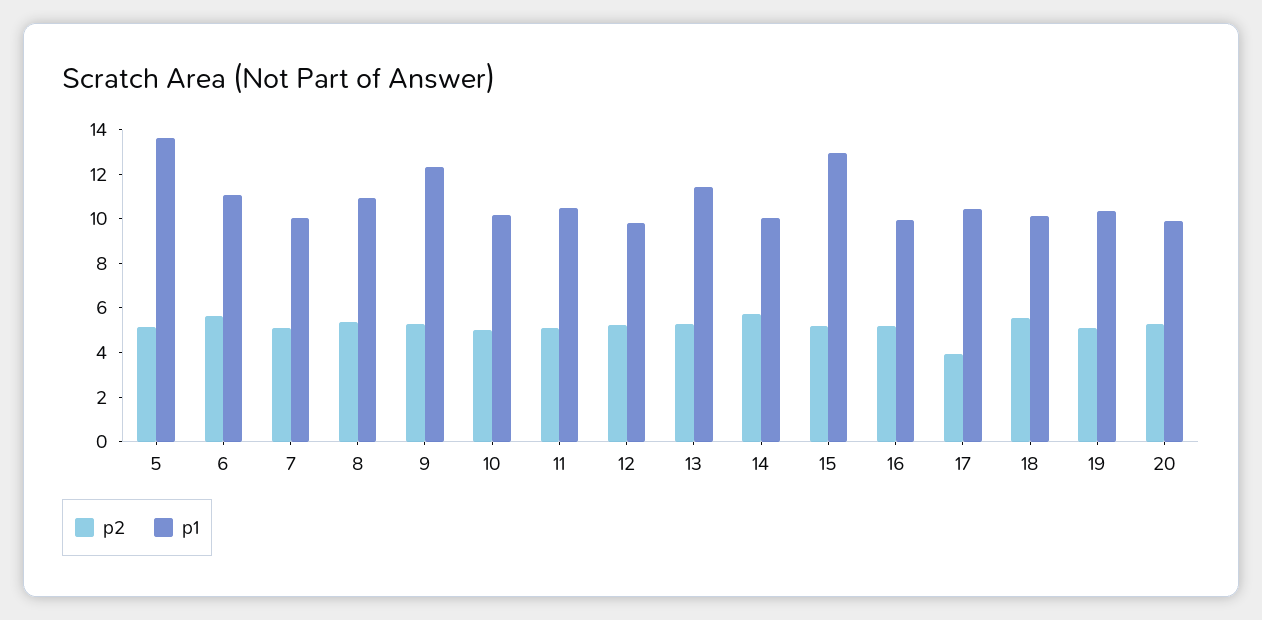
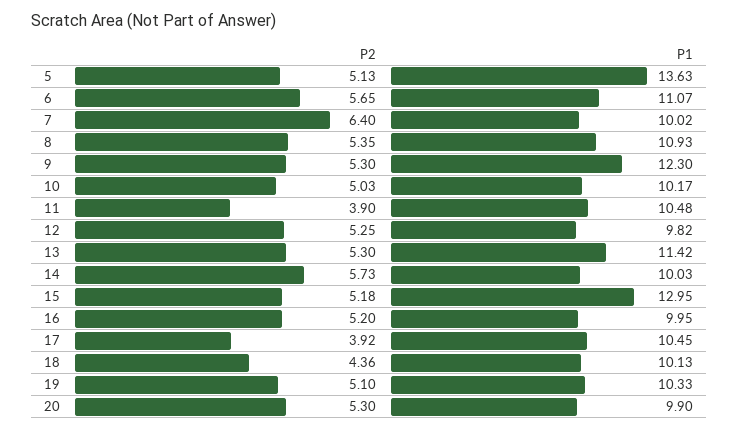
  {
    "p2": {
      "5": 5.13,
      "6": 5.65,
-     "7": 5,
+     "7": 6.4,
      "8": 5.35,
      "9": 5.3,
      "10": 5.03,
-     "11": 5,
+     "11": 3.9,
      "12": 5.25,
      "13": 5.3,
      "14": 5.73,
      "15": 5.18,
      "16": 5.2,
      "17": 3.92,
-     "18": 5.5,
+     "18": 4.36,
      "19": 5.1,
      "20": 5.3
    },
    "p1": {
      "5": 13.63,
      "6": 11.07,
      "7": 10.02,
      "8": 10.93,
      "9": 12.3,
      "10": 10.17,
      "11": 10.48,
      "12": 9.82,
      "13": 11.42,
      "14": 10.03,
      "15": 12.95,
      "16": 9.95,
      "17": 10.45,
      "18": 10.13,
      "19": 10.33,
      "20": 9.9
    }
  }

